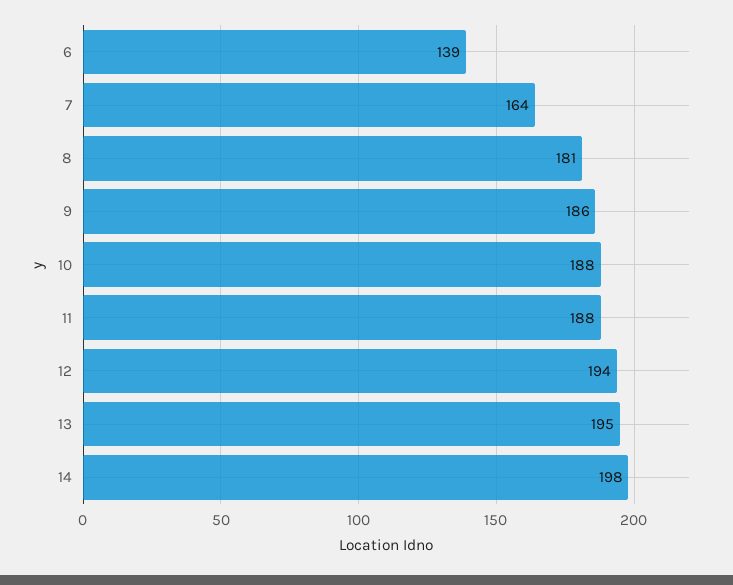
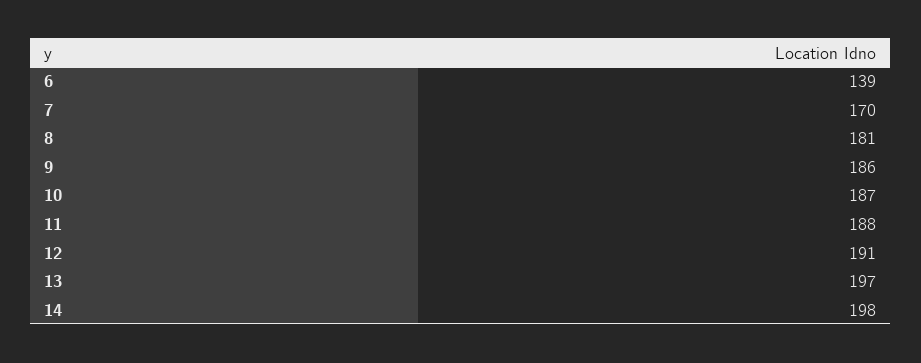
  {
    "6": 139,
-   "7": 164,
+   "7": 170,
    "8": 181,
    "9": 186,
-   "10": 188,
+   "10": 187,
    "11": 188,
-   "12": 194,
+   "12": 191,
-   "13": 195,
+   "13": 197,
    "14": 198
  }

